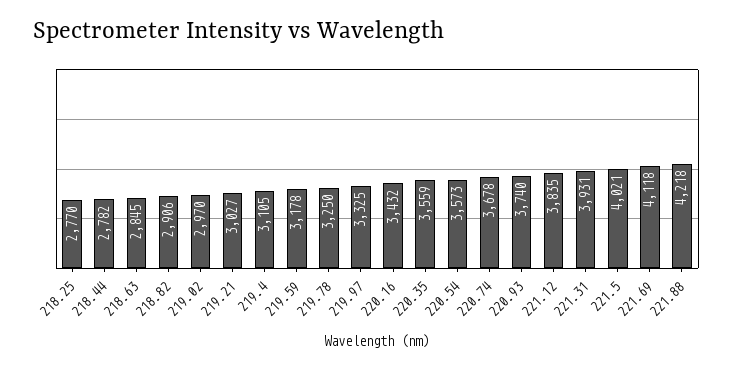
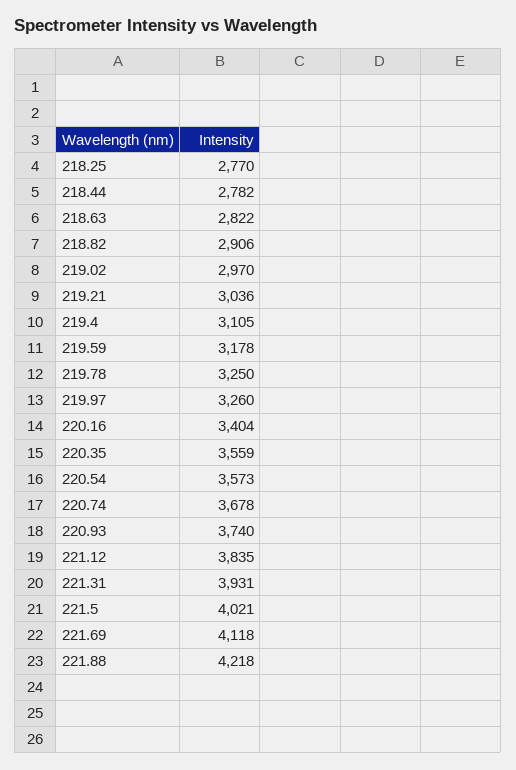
  {
    "218.25": 2770,
    "218.44": 2782,
-   "218.63": 2845,
+   "218.63": 2822,
    "218.82": 2906,
    "219.02": 2970,
-   "219.21": 3027,
+   "219.21": 3036,
    "219.4": 3105,
    "219.59": 3178,
    "219.78": 3250,
-   "219.97": 3325,
+   "219.97": 3260,
-   "220.16": 3432,
+   "220.16": 3404,
    "220.35": 3559,
    "220.54": 3573,
    "220.74": 3678,
    "220.93": 3740,
    "221.12": 3835,
    "221.31": 3931,
    "221.5": 4021,
    "221.69": 4118,
    "221.88": 4218
  }

